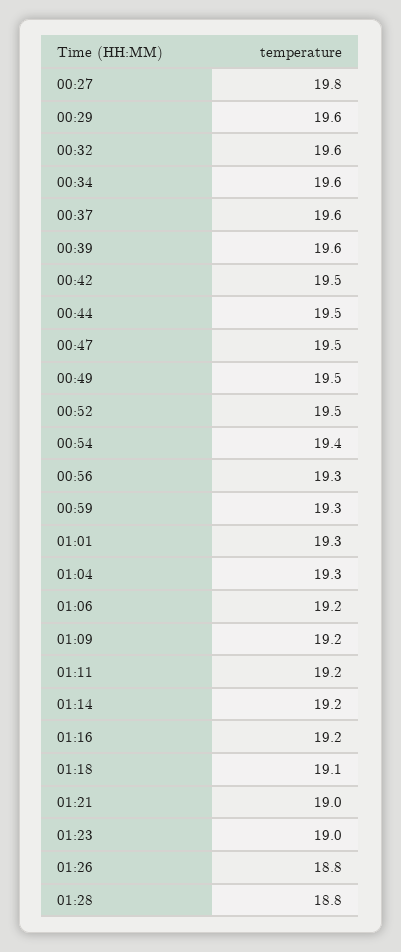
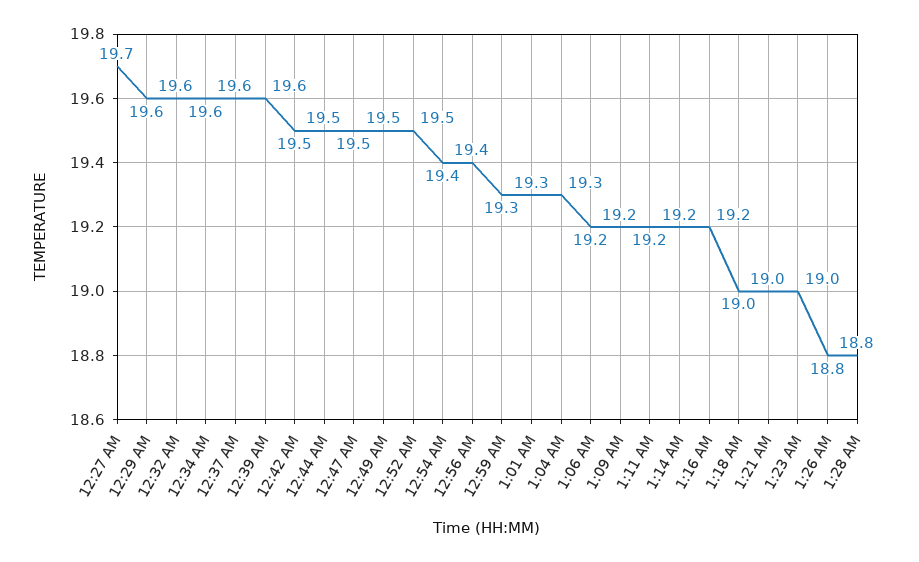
  {
-   "00:27": 19.8,
+   "00:27": 19.7,
    "00:29": 19.6,
    "00:32": 19.6,
    "00:34": 19.6,
    "00:37": 19.6,
    "00:39": 19.6,
    "00:42": 19.5,
    "00:44": 19.5,
    "00:47": 19.5,
    "00:49": 19.5,
    "00:52": 19.5,
    "00:54": 19.4,
-   "00:56": 19.3,
+   "00:56": 19.4,
    "00:59": 19.3,
    "01:01": 19.3,
    "01:04": 19.3,
    "01:06": 19.2,
    "01:09": 19.2,
    "01:11": 19.2,
    "01:14": 19.2,
    "01:16": 19.2,
-   "01:18": 19.1,
+   "01:18": 19,
    "01:21": 19,
    "01:23": 19,
    "01:26": 18.8,
    "01:28": 18.8
  }

